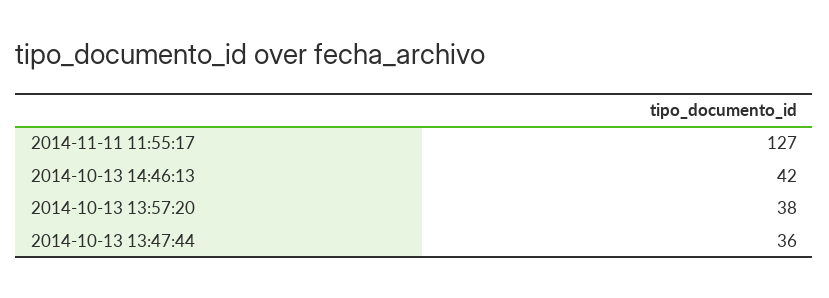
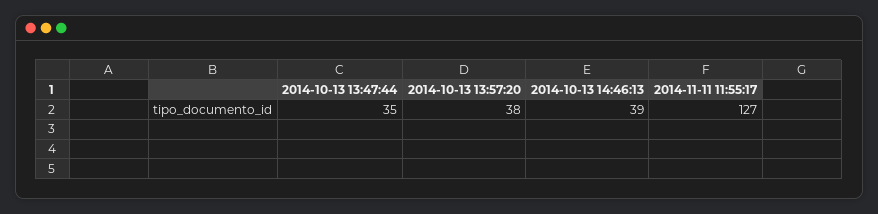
  {
    "2014-11-11 11:55:17": 127,
-   "2014-10-13 14:46:13": 42,
+   "2014-10-13 14:46:13": 39,
    "2014-10-13 13:57:20": 38,
-   "2014-10-13 13:47:44": 36
+   "2014-10-13 13:47:44": 35
  }

